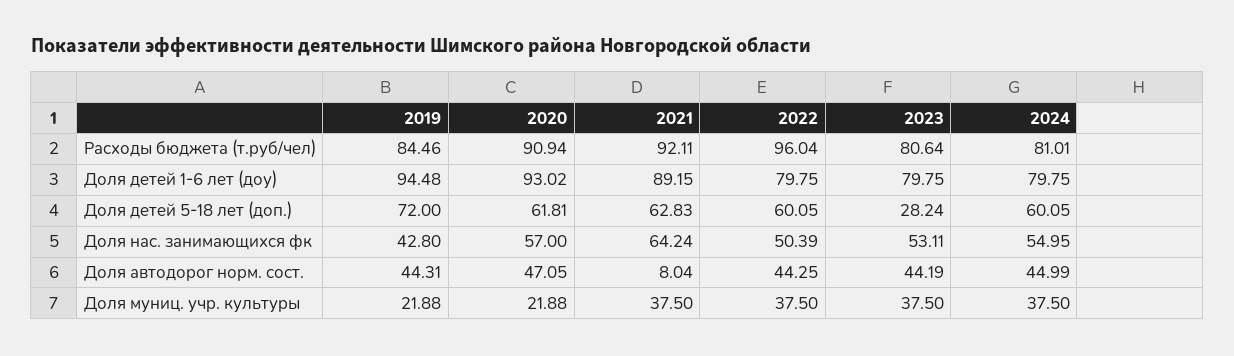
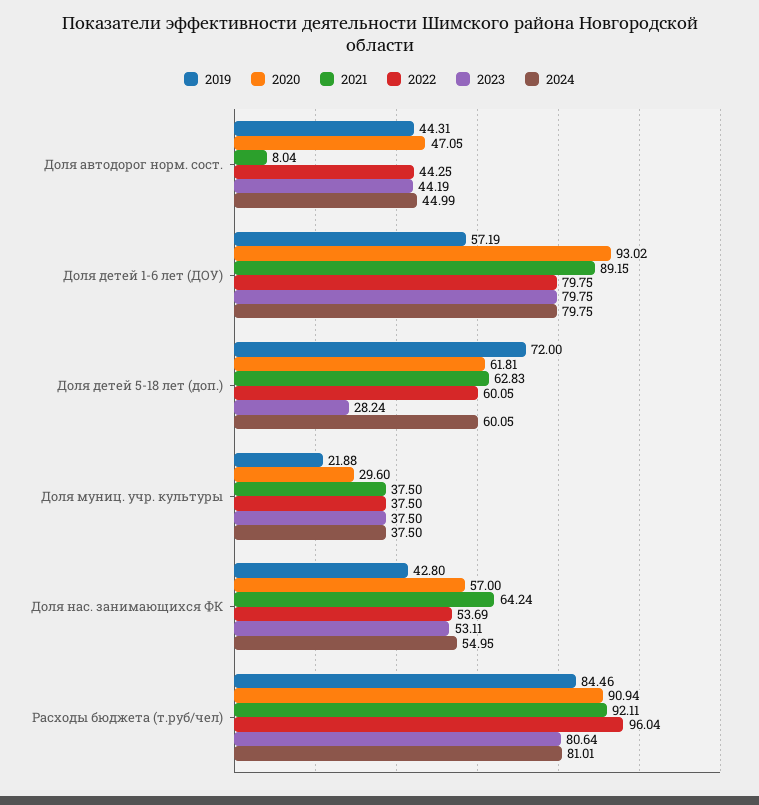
  {
    "2019": {
      "Расходы бюджета (т.руб/чел)": 84.46,
-     "Доля детей 1-6 лет (доу)": 94.48,
+     "Доля детей 1-6 лет (доу)": 57.19,
      "Доля детей 5-18 лет (доп.)": 72,
      "Доля нас. занимающихся фк": 42.8,
      "Доля автодорог норм. сост.": 44.31,
      "Доля муниц. учр. культуры": 21.88
    },
    "2020": {
      "Расходы бюджета (т.руб/чел)": 90.94,
      "Доля детей 1-6 лет (доу)": 93.02,
      "Доля детей 5-18 лет (доп.)": 61.81,
      "Доля нас. занимающихся фк": 57,
      "Доля автодорог норм. сост.": 47.05,
-     "Доля муниц. учр. культуры": 21.88
+     "Доля муниц. учр. культуры": 29.6
    },
    "2021": {
      "Расходы бюджета (т.руб/чел)": 92.11,
      "Доля детей 1-6 лет (доу)": 89.15,
      "Доля детей 5-18 лет (доп.)": 62.83,
      "Доля нас. занимающихся фк": 64.24,
      "Доля автодорог норм. сост.": 8.04,
      "Доля муниц. учр. культуры": 37.5
    },
    "2022": {
      "Расходы бюджета (т.руб/чел)": 96.04,
      "Доля детей 1-6 лет (доу)": 79.75,
      "Доля детей 5-18 лет (доп.)": 60.05,
-     "Доля нас. занимающихся фк": 50.39,
+     "Доля нас. занимающихся фк": 53.69,
      "Доля автодорог норм. сост.": 44.25,
      "Доля муниц. учр. культуры": 37.5
    },
    "2023": {
      "Расходы бюджета (т.руб/чел)": 80.64,
      "Доля детей 1-6 лет (доу)": 79.75,
      "Доля детей 5-18 лет (доп.)": 28.24,
      "Доля нас. занимающихся фк": 53.11,
      "Доля автодорог норм. сост.": 44.19,
      "Доля муниц. учр. культуры": 37.5
    },
    "2024": {
      "Расходы бюджета (т.руб/чел)": 81.01,
      "Доля детей 1-6 лет (доу)": 79.75,
      "Доля детей 5-18 лет (доп.)": 60.05,
      "Доля нас. занимающихся фк": 54.95,
      "Доля автодорог норм. сост.": 44.99,
      "Доля муниц. учр. культуры": 37.5
    }
  }

